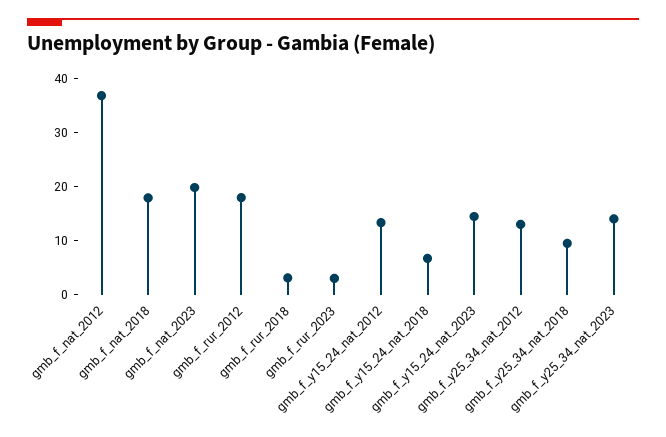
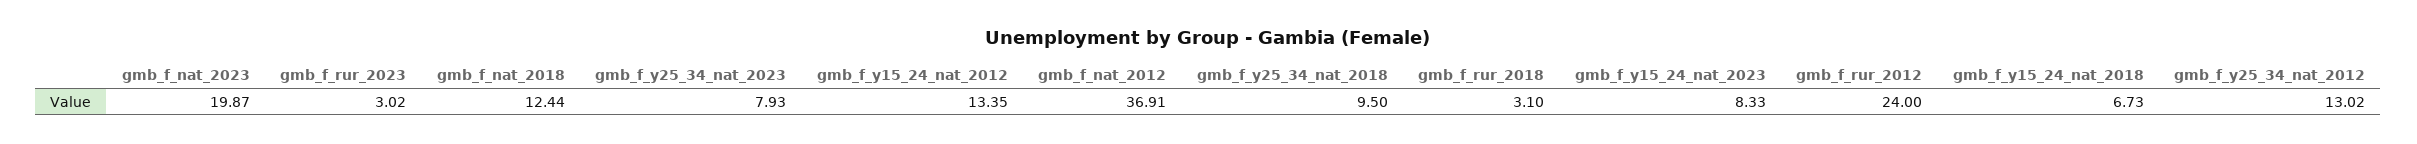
  {
    "gmb_f_nat_2012": 36.91,
-   "gmb_f_nat_2018": 18,
+   "gmb_f_nat_2018": 12.44,
    "gmb_f_nat_2023": 19.87,
-   "gmb_f_rur_2012": 18,
+   "gmb_f_rur_2012": 24,
    "gmb_f_rur_2018": 3.1,
    "gmb_f_rur_2023": 3.02,
    "gmb_f_y15_24_nat_2012": 13.35,
    "gmb_f_y15_24_nat_2018": 6.73,
-   "gmb_f_y15_24_nat_2023": 14,
+   "gmb_f_y15_24_nat_2023": 8.33,
    "gmb_f_y25_34_nat_2012": 13.02,
    "gmb_f_y25_34_nat_2018": 9.5,
-   "gmb_f_y25_34_nat_2023": 14
+   "gmb_f_y25_34_nat_2023": 7.93
  }

